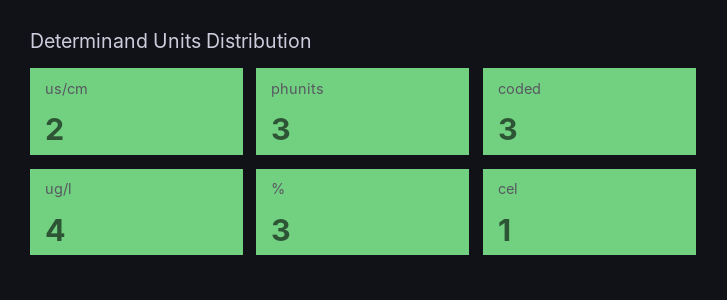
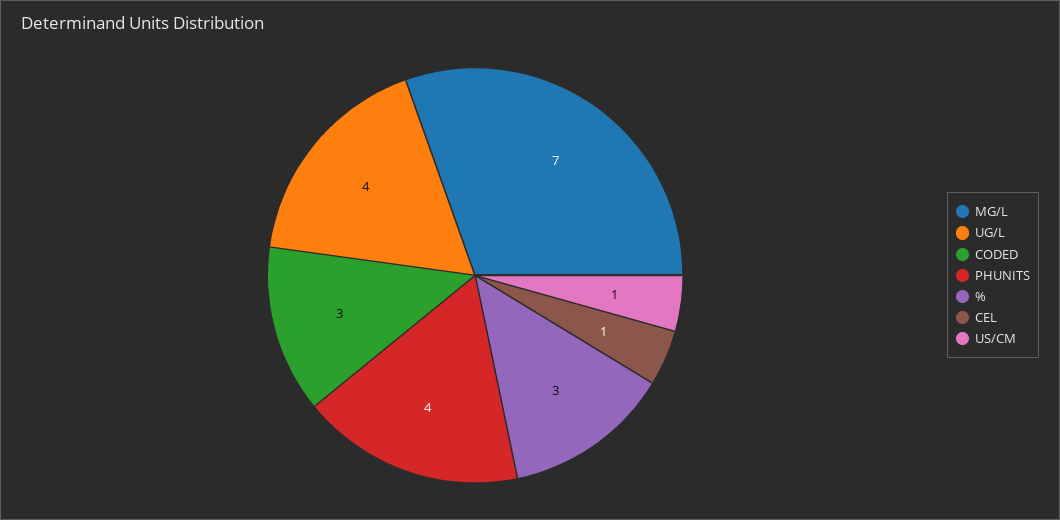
  {
-   "us/cm": 2,
+   "us/cm": 1,
-   "phunits": 3,
+   "phunits": 4,
    "coded": 3,
    "ug/l": 4,
    "%": 3,
-   "cel": 1
+   "cel": 1,
+   "MG/L": 7
  }

